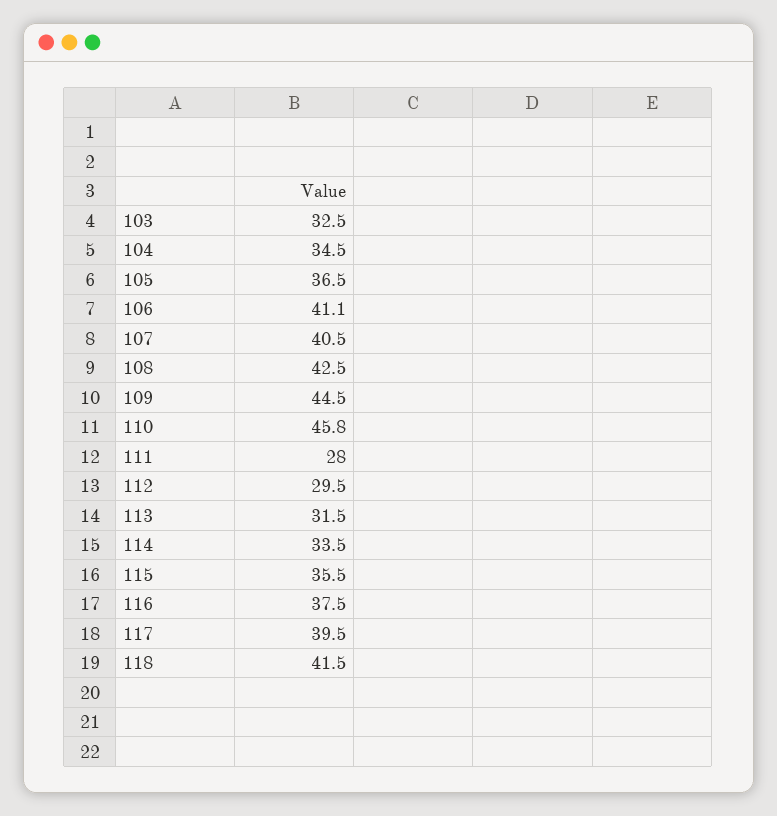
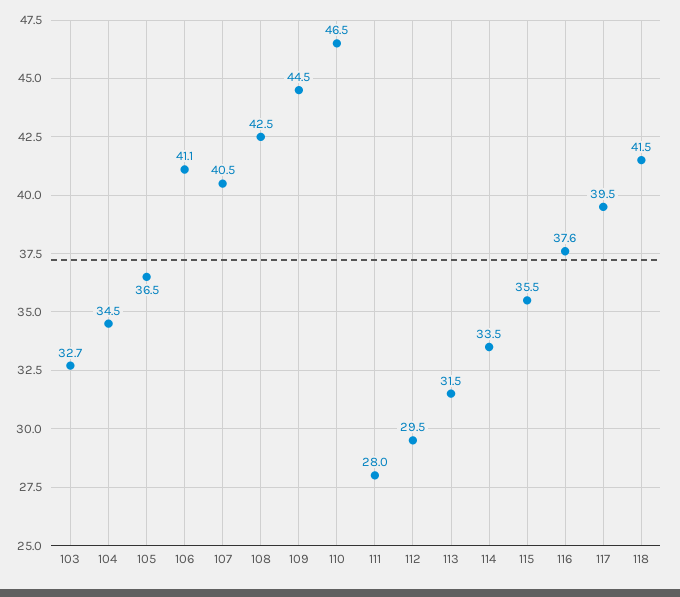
  {
-   "103": 32.5,
+   "103": 32.7,
    "104": 34.5,
    "105": 36.5,
    "106": 41.1,
    "107": 40.5,
    "108": 42.5,
    "109": 44.5,
-   "110": 45.8,
+   "110": 46.5,
    "111": 28,
    "112": 29.5,
    "113": 31.5,
    "114": 33.5,
    "115": 35.5,
-   "116": 37.5,
+   "116": 37.6,
    "117": 39.5,
    "118": 41.5
  }

